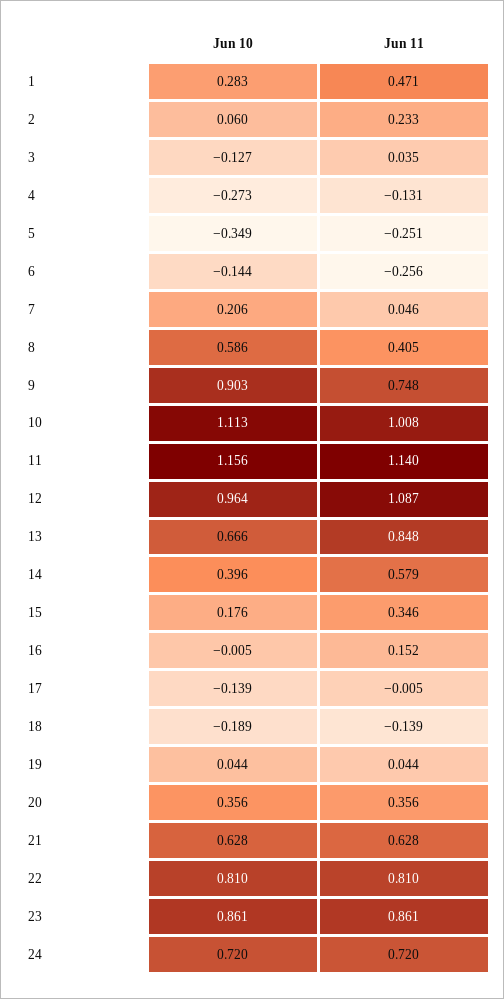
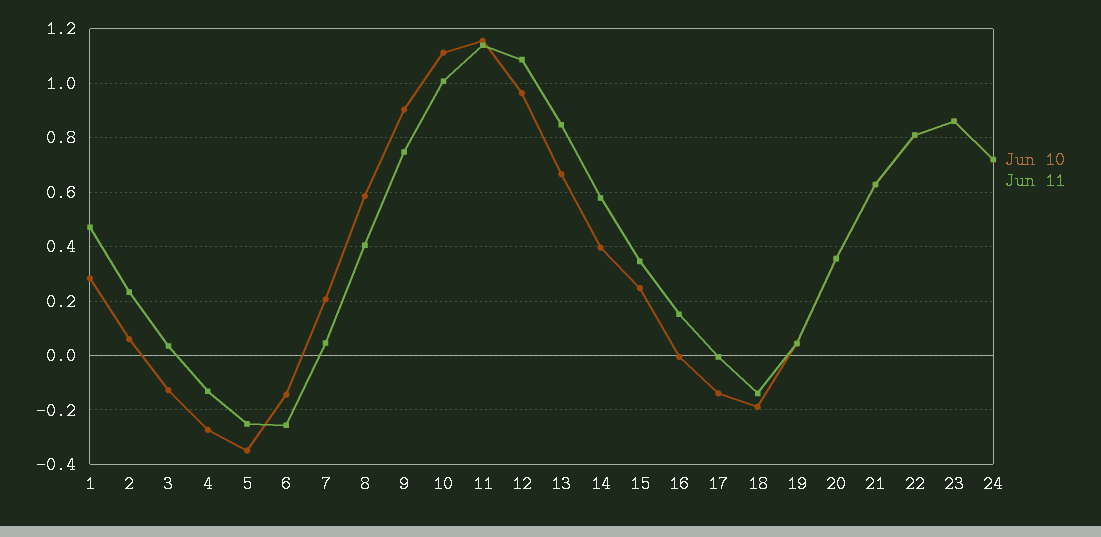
  {
    "Jun 10": {
      "1": 0.283,
      "2": 0.06,
      "3": -0.127,
      "4": -0.273,
      "5": -0.349,
      "6": -0.144,
      "7": 0.206,
      "8": 0.586,
      "9": 0.903,
      "10": 1.113,
      "11": 1.156,
      "12": 0.964,
      "13": 0.666,
      "14": 0.396,
-     "15": 0.176,
+     "15": 0.25,
      "16": -0.005,
      "17": -0.139,
      "18": -0.189,
      "19": 0.044,
      "20": 0.356,
      "21": 0.628,
      "22": 0.81,
      "23": 0.861,
      "24": 0.72
    },
    "Jun 11": {
      "1": 0.471,
      "2": 0.233,
      "3": 0.035,
      "4": -0.131,
      "5": -0.251,
      "6": -0.256,
      "7": 0.046,
      "8": 0.405,
      "9": 0.748,
      "10": 1.008,
      "11": 1.14,
      "12": 1.087,
      "13": 0.848,
      "14": 0.579,
      "15": 0.346,
      "16": 0.152,
      "17": -0.005,
      "18": -0.139,
      "19": 0.044,
      "20": 0.356,
      "21": 0.628,
      "22": 0.81,
      "23": 0.861,
      "24": 0.72
    }
  }

